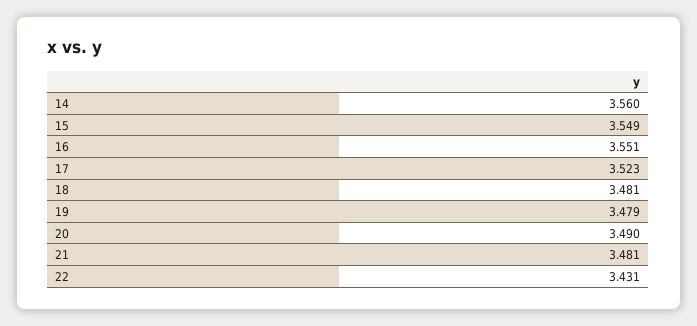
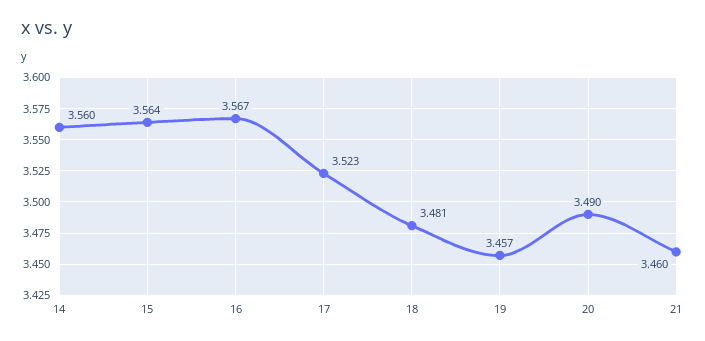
  {
    "14": 3.56,
-   "15": 3.549,
+   "15": 3.564,
-   "16": 3.551,
+   "16": 3.567,
    "17": 3.523,
    "18": 3.481,
-   "19": 3.479,
+   "19": 3.457,
    "20": 3.49,
-   "21": 3.481,
+   "21": 3.46
-   "22": 3.431
  }

